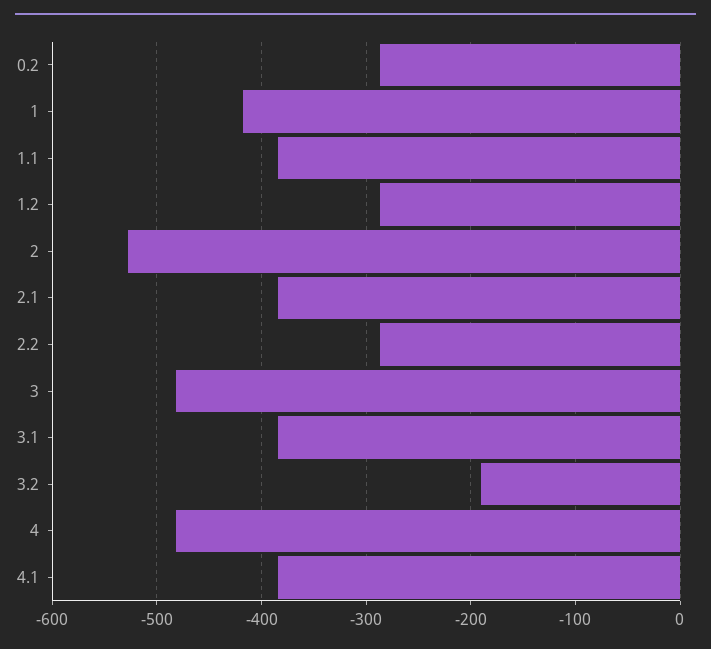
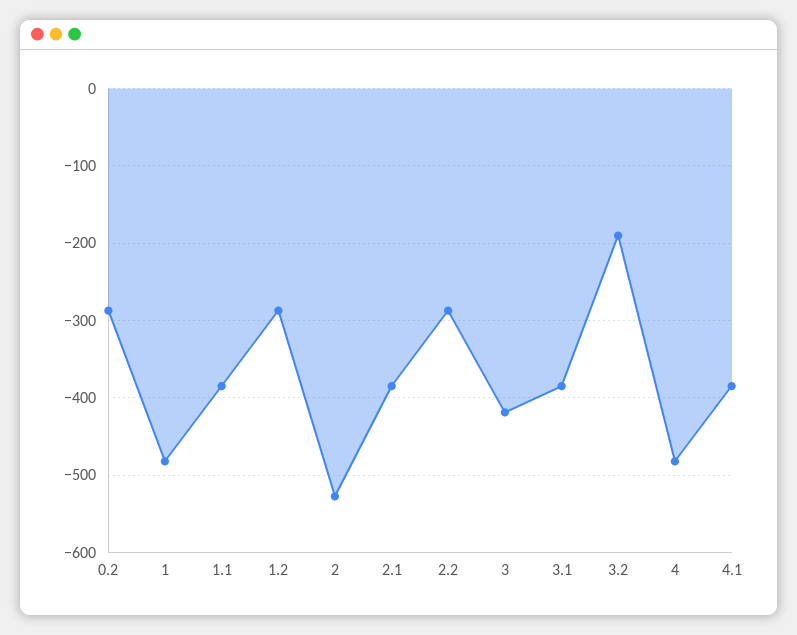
  {
    "0.2": -290,
-   "1": -420,
+   "1": -480,
    "1.1": -380,
    "1.2": -290,
    "2": -530,
    "2.1": -380,
    "2.2": -290,
-   "3": -480,
+   "3": -420,
    "3.1": -380,
    "3.2": -190,
    "4": -480,
    "4.1": -380
  }

